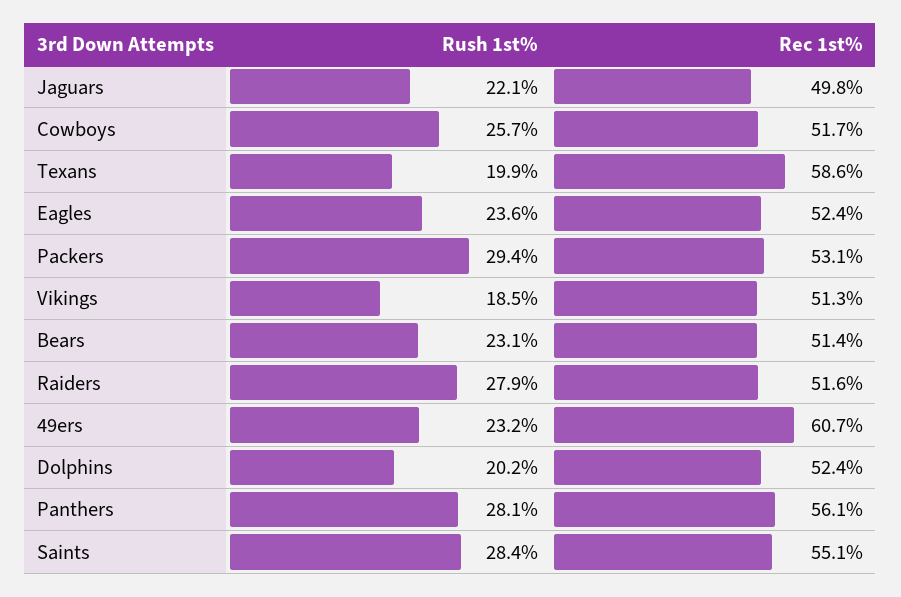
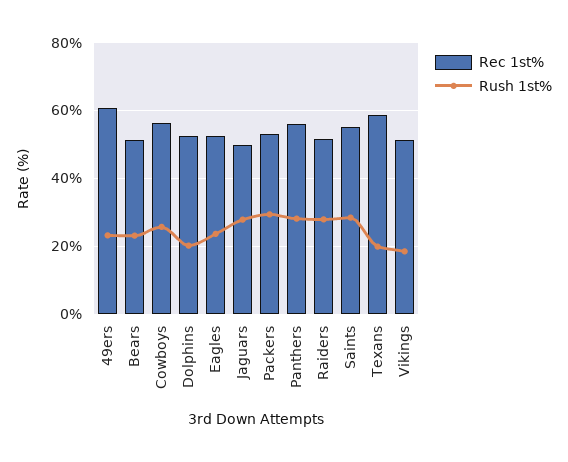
  {
    "Rush 1st%": {
-     "Jaguars": 22.1,
+     "Jaguars": 28,
      "Cowboys": 25.7,
      "Texans": 19.9,
      "Eagles": 23.6,
      "Packers": 29.4,
      "Vikings": 18.5,
      "Bears": 23.1,
      "Raiders": 27.9,
      "49ers": 23.2,
      "Dolphins": 20.2,
      "Panthers": 28.1,
      "Saints": 28.4
    },
    "Rec 1st%": {
      "Jaguars": 49.8,
-     "Cowboys": 51.7,
+     "Cowboys": 56,
      "Texans": 58.6,
      "Eagles": 52.4,
      "Packers": 53.1,
      "Vikings": 51.3,
      "Bears": 51.4,
      "Raiders": 51.6,
      "49ers": 60.7,
      "Dolphins": 52.4,
      "Panthers": 56.1,
      "Saints": 55.1
    }
  }

